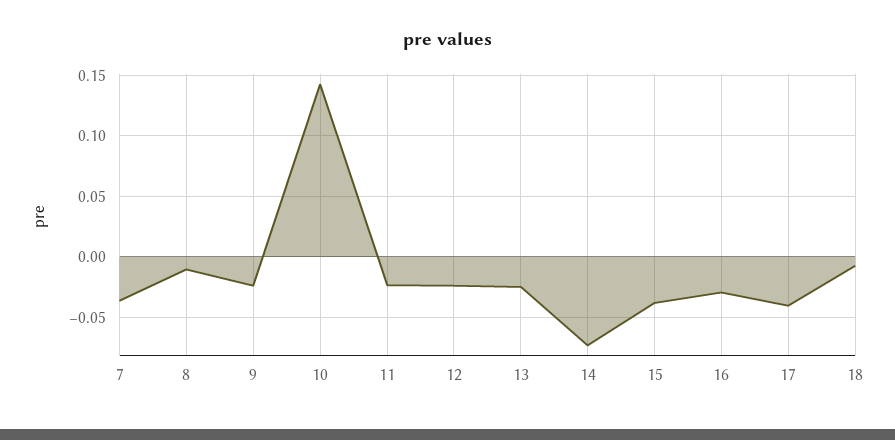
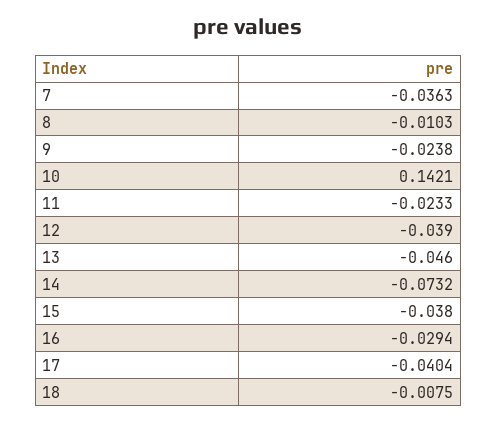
  {
    "7": -0.0363,
    "8": -0.0103,
    "9": -0.0238,
    "10": 0.1421,
    "11": -0.0233,
-   "12": -0.025,
+   "12": -0.039,
-   "13": -0.025,
+   "13": -0.046,
    "14": -0.0732,
    "15": -0.038,
    "16": -0.0294,
    "17": -0.0404,
    "18": -0.0075
  }

